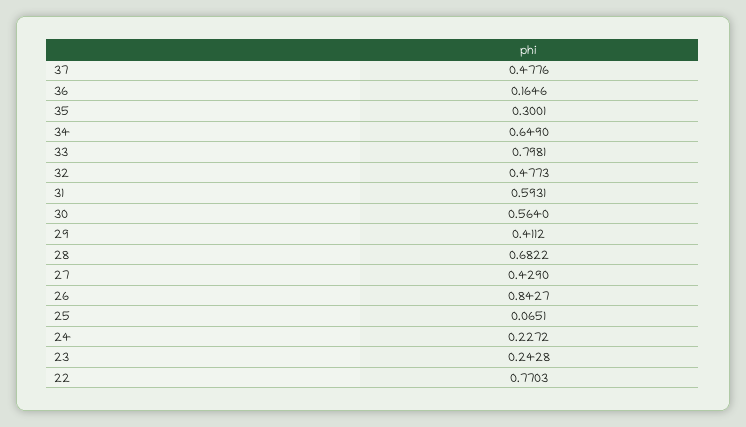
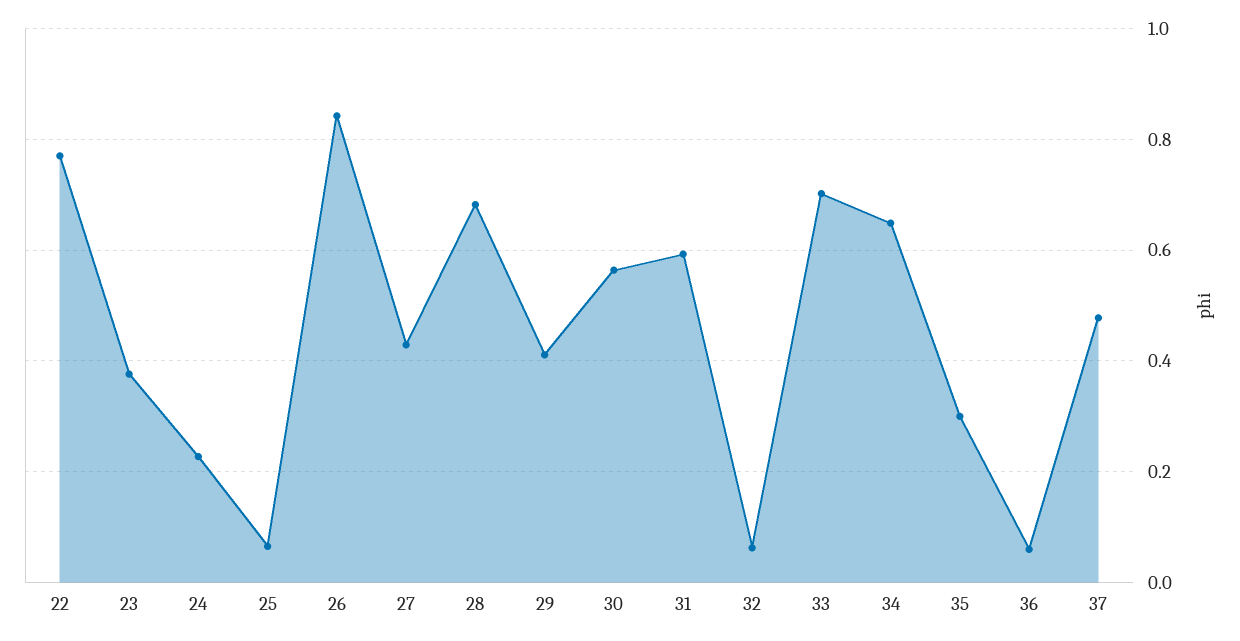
  {
    "37": 0.4776,
-   "36": 0.1646,
+   "36": 0.06,
    "35": 0.3001,
    "34": 0.649,
-   "33": 0.7981,
+   "33": 0.7,
-   "32": 0.4773,
+   "32": 0.06,
    "31": 0.5931,
    "30": 0.564,
    "29": 0.4112,
    "28": 0.6822,
    "27": 0.429,
    "26": 0.8427,
    "25": 0.0651,
    "24": 0.2272,
-   "23": 0.2428,
+   "23": 0.38,
    "22": 0.7703
  }

